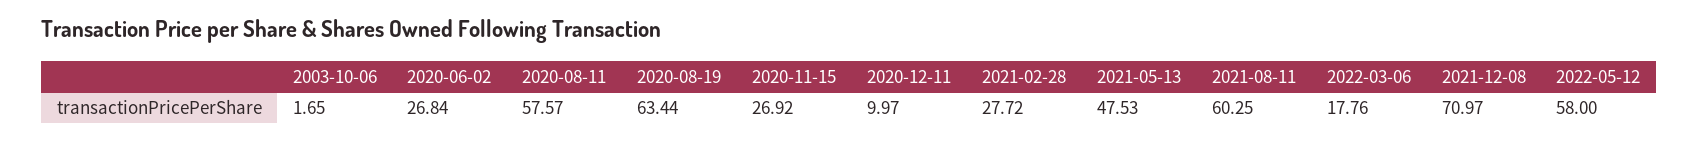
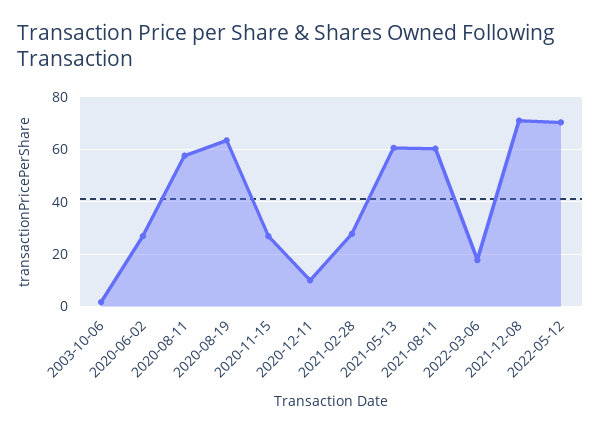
  {
    "2003-10-06": 1.65,
    "2020-06-02": 26.84,
    "2020-08-11": 57.57,
    "2020-08-19": 63.44,
    "2020-11-15": 26.92,
    "2020-12-11": 9.97,
    "2021-02-28": 27.72,
-   "2021-05-13": 47.53,
+   "2021-05-13": 60,
    "2021-08-11": 60.25,
    "2022-03-06": 17.76,
    "2021-12-08": 70.97,
-   "2022-05-12": 58
+   "2022-05-12": 70
  }

